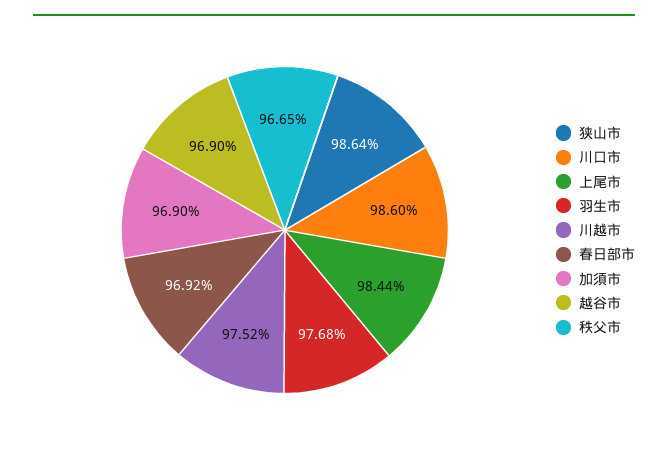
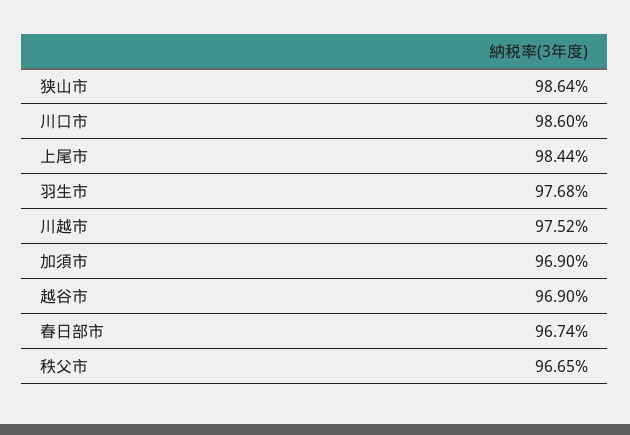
  {
    "狭山市": 98.64,
    "川口市": 98.6,
    "上尾市": 98.44,
    "羽生市": 97.68,
    "川越市": 97.52,
-   "春日部市": 96.92,
+   "春日部市": 96.74,
    "加須市": 96.9,
    "越谷市": 96.9,
    "秩父市": 96.65
  }

